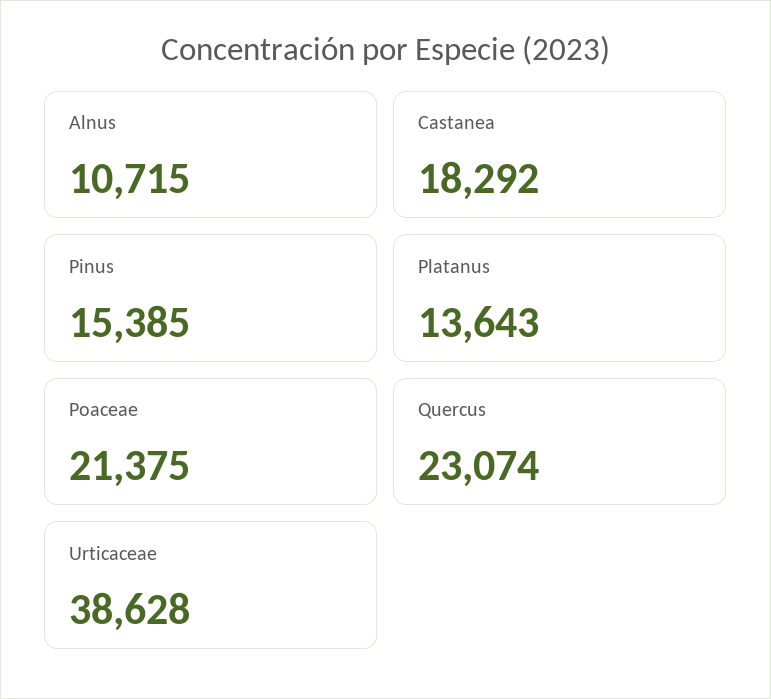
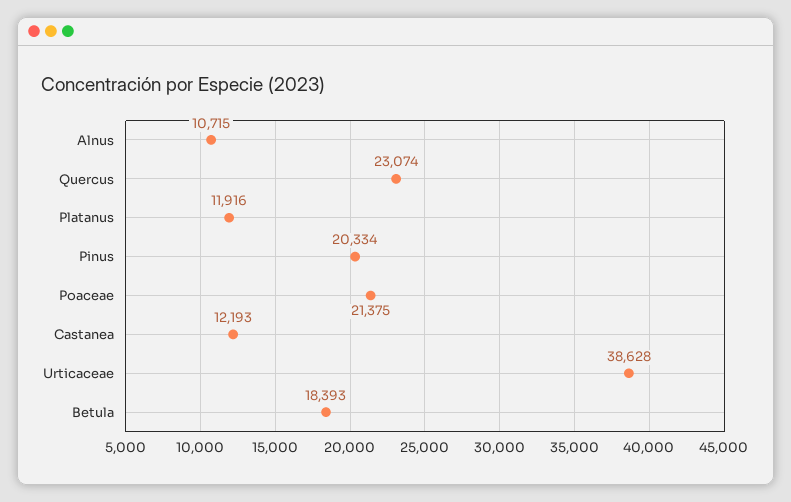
  {
    "Alnus": 10715,
-   "Castanea": 18292,
+   "Castanea": 12193,
-   "Pinus": 15385,
+   "Pinus": 20334,
-   "Platanus": 13643,
+   "Platanus": 11916,
    "Poaceae": 21375,
    "Quercus": 23074,
-   "Urticaceae": 38628
+   "Urticaceae": 38628,
+   "Betula": 18393
  }

